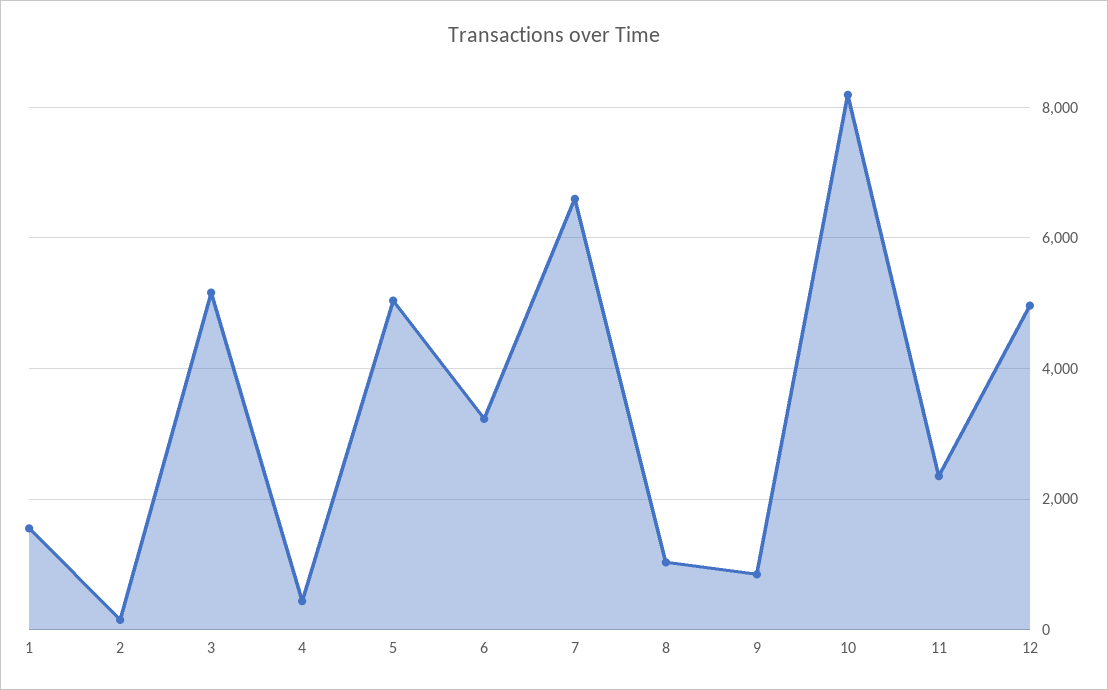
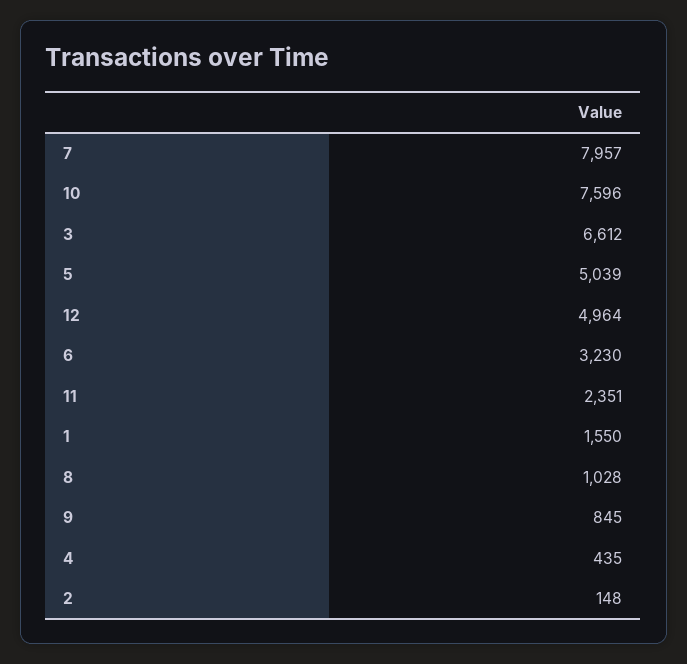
  {
    "1": 1550,
    "2": 148,
-   "3": 5200,
+   "3": 6612,
    "4": 435,
    "5": 5039,
    "6": 3230,
-   "7": 6600,
+   "7": 7957,
    "8": 1028,
    "9": 845,
-   "10": 8200,
+   "10": 7596,
    "11": 2351,
    "12": 4964
  }

